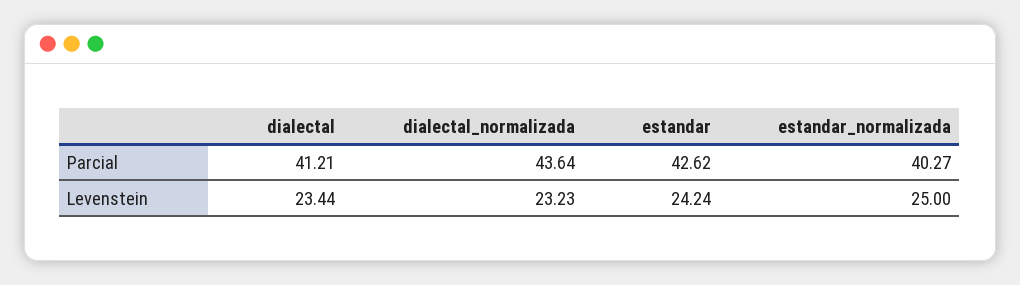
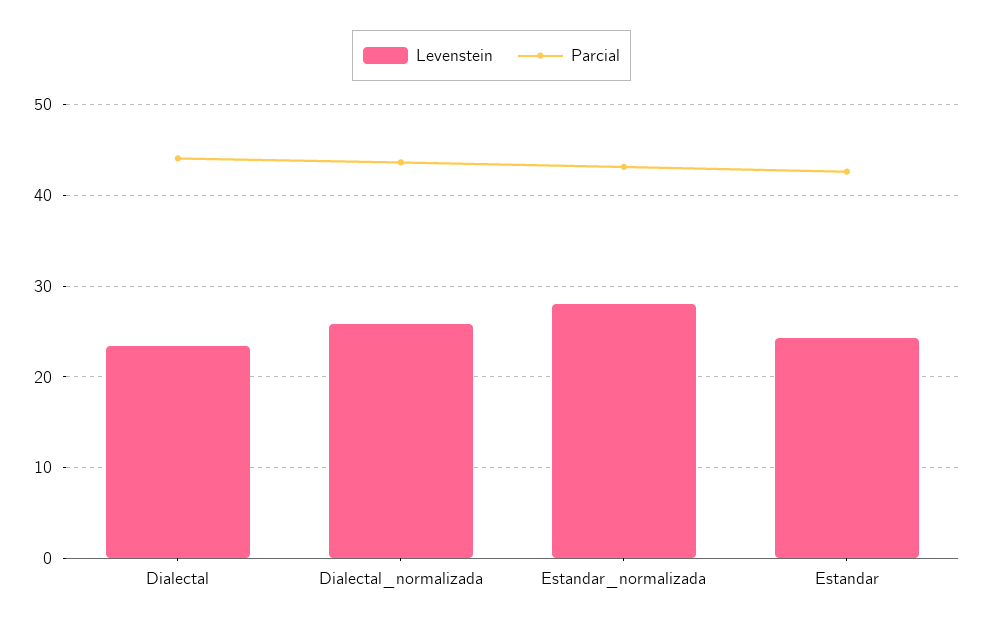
  {
    "Parcial": {
-     "dialectal": 41.21,
+     "dialectal": 44,
      "dialectal_normalizada": 43.64,
      "estandar": 42.62,
-     "estandar_normalizada": 40.27
+     "estandar_normalizada": 43
    },
    "Levenstein": {
      "dialectal": 23.44,
-     "dialectal_normalizada": 23.23,
+     "dialectal_normalizada": 26,
      "estandar": 24.24,
-     "estandar_normalizada": 25
+     "estandar_normalizada": 28
    }
  }

